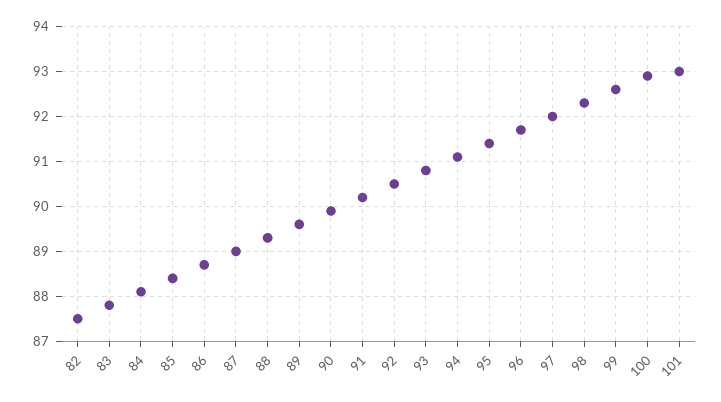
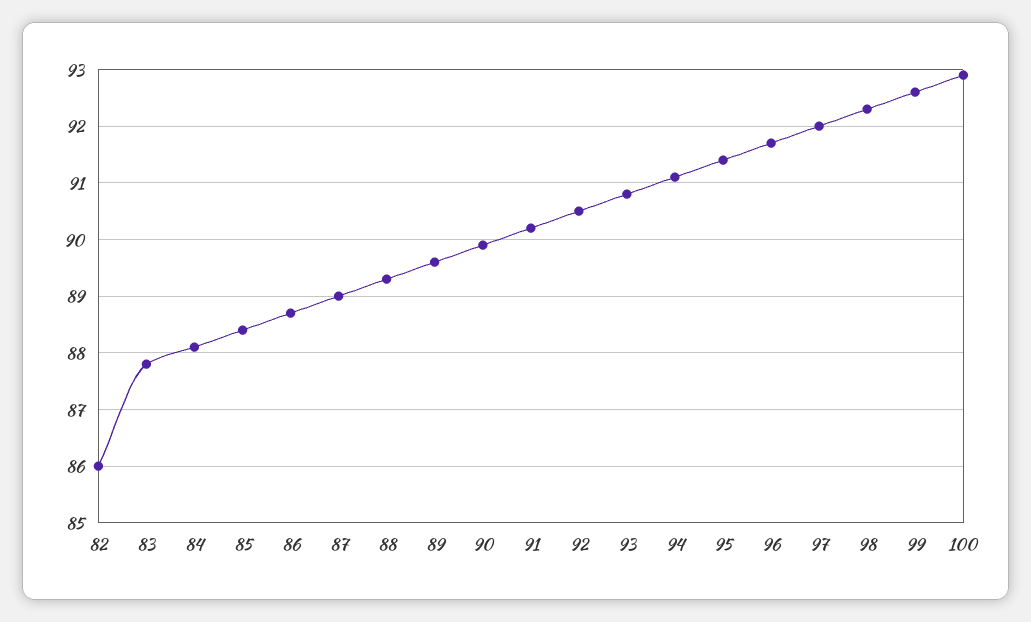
  {
-   "82": 87.5,
+   "82": 86,
    "83": 88,
    "84": 88,
    "85": 88.5,
    "86": 88.5,
    "87": 89,
    "88": 89.5,
    "89": 89.5,
    "90": 90,
    "91": 90,
    "92": 90.5,
    "93": 91,
    "94": 91,
    "95": 91.5,
    "96": 91.5,
    "97": 92,
    "98": 92.5,
    "99": 92.5,
-   "100": 93,
+   "100": 93
-   "101": 93
  }

